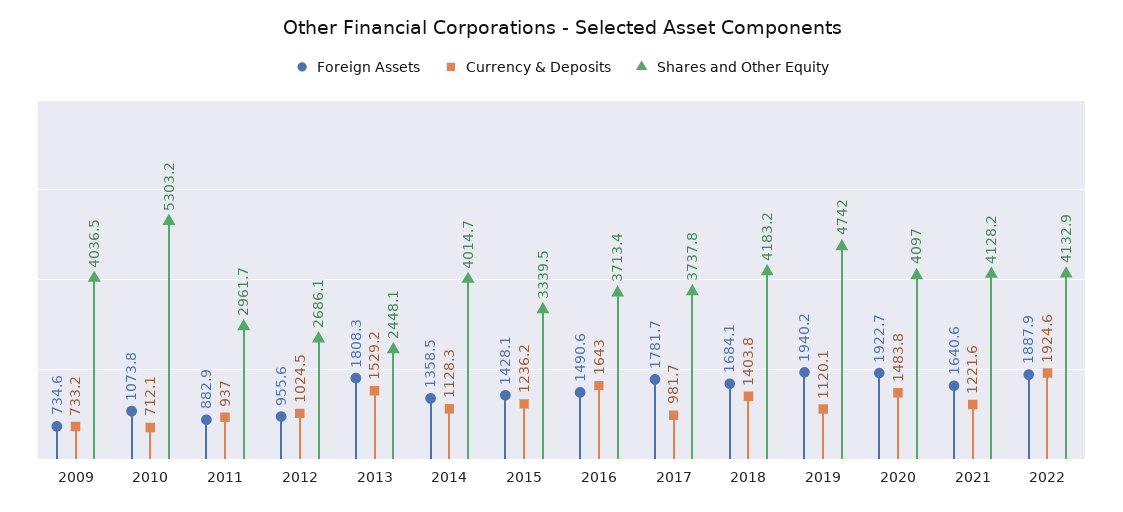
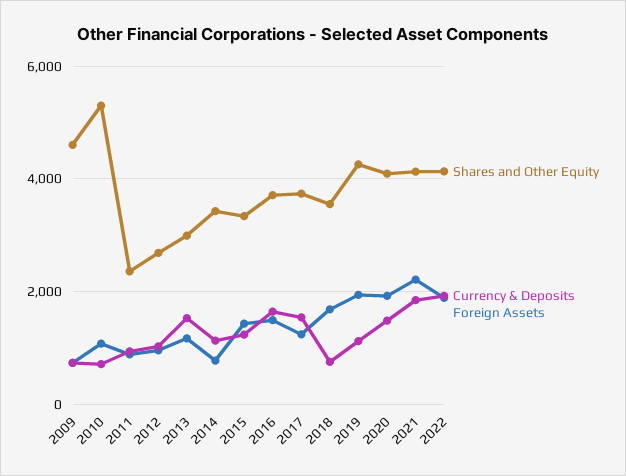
  {
    "Foreign Assets": {
      "2009": 734.6,
      "2010": 1073.8,
      "2011": 882.9,
      "2012": 955.6,
-     "2013": 1808.3,
+     "2013": 1200,
-     "2014": 1358.5,
+     "2014": 800,
      "2015": 1428.1,
      "2016": 1490.6,
-     "2017": 1781.7,
+     "2017": 1200,
      "2018": 1684.1,
      "2019": 1940.2,
      "2020": 1922.7,
-     "2021": 1640.6,
+     "2021": 2200,
      "2022": 1887.9
    },
    "Currency & Deposits": {
      "2009": 733.2,
      "2010": 712.1,
      "2011": 937,
      "2012": 1024.5,
      "2013": 1529.2,
      "2014": 1128.3,
      "2015": 1236.2,
      "2016": 1643,
-     "2017": 981.7,
+     "2017": 1600,
-     "2018": 1403.8,
+     "2018": 800,
      "2019": 1120.1,
      "2020": 1483.8,
-     "2021": 1221.6,
+     "2021": 1800,
      "2022": 1924.6
    },
    "Shares and Other Equity": {
-     "2009": 4036.5,
+     "2009": 4600,
      "2010": 5303.2,
-     "2011": 2961.7,
+     "2011": 2400,
      "2012": 2686.1,
-     "2013": 2448.1,
+     "2013": 3000,
-     "2014": 4014.7,
+     "2014": 3400,
      "2015": 3339.5,
      "2016": 3713.4,
      "2017": 3737.8,
-     "2018": 4183.2,
+     "2018": 3600,
-     "2019": 4742,
+     "2019": 4200,
      "2020": 4097,
      "2021": 4128.2,
      "2022": 4132.9
    }
  }

